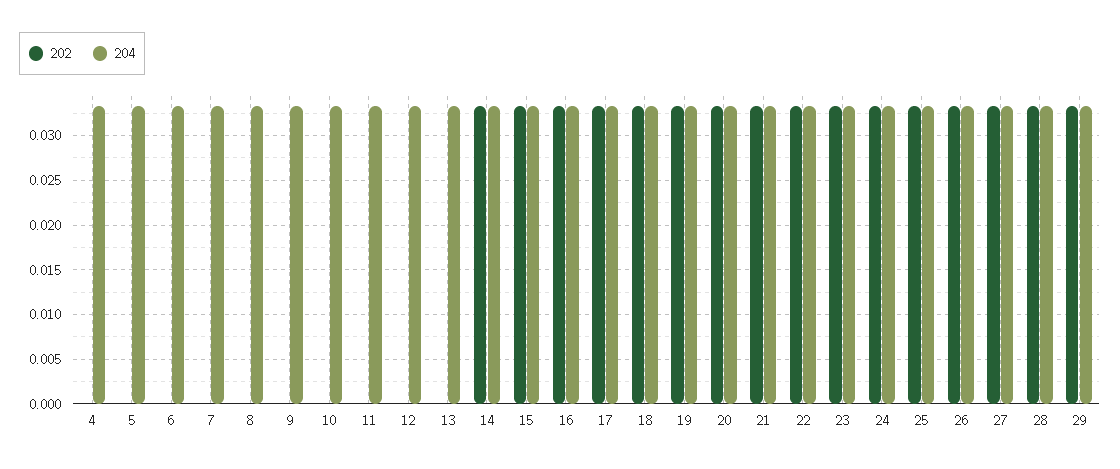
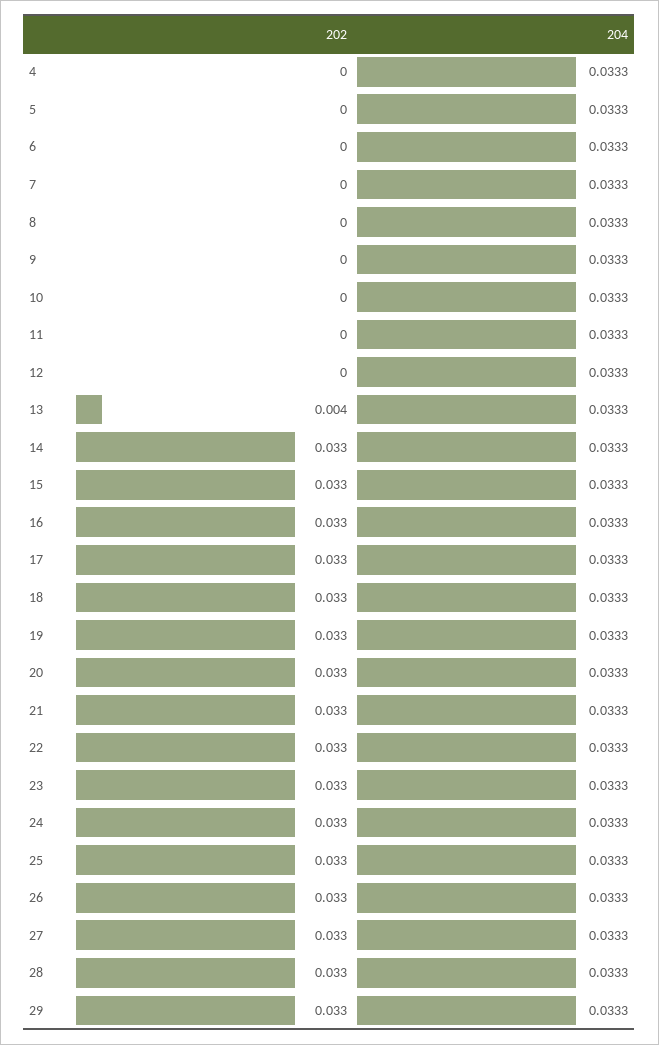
  {
    "202": {
      "4": 0,
      "5": 0,
      "6": 0,
      "7": 0,
      "8": 0,
      "9": 0,
      "10": 0,
      "11": 0,
      "12": 0,
-     "13": 0,
+     "13": 0.004,
      "14": 0.033,
      "15": 0.033,
      "16": 0.033,
      "17": 0.033,
      "18": 0.033,
      "19": 0.033,
      "20": 0.033,
      "21": 0.033,
      "22": 0.033,
      "23": 0.033,
      "24": 0.033,
      "25": 0.033,
      "26": 0.033,
      "27": 0.033,
      "28": 0.033,
      "29": 0.033
    },
    "204": {
      "4": 0.0333,
      "5": 0.0333,
      "6": 0.0333,
      "7": 0.0333,
      "8": 0.0333,
      "9": 0.0333,
      "10": 0.0333,
      "11": 0.0333,
      "12": 0.0333,
      "13": 0.0333,
      "14": 0.0333,
      "15": 0.0333,
      "16": 0.0333,
      "17": 0.0333,
      "18": 0.0333,
      "19": 0.0333,
      "20": 0.0333,
      "21": 0.0333,
      "22": 0.0333,
      "23": 0.0333,
      "24": 0.0333,
      "25": 0.0333,
      "26": 0.0333,
      "27": 0.0333,
      "28": 0.0333,
      "29": 0.0333
    }
  }

